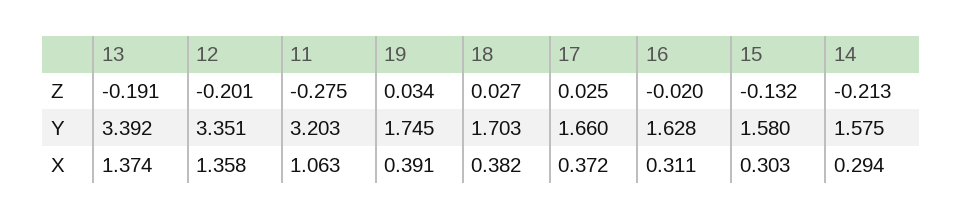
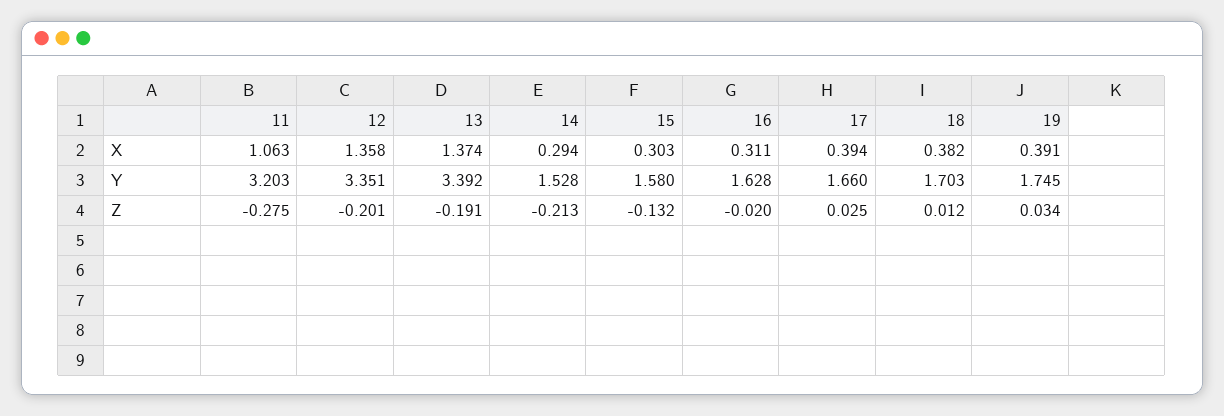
  {
    "13": {
      "Z": -0.191,
      "Y": 3.392,
      "X": 1.374
    },
    "12": {
      "Z": -0.201,
      "Y": 3.351,
      "X": 1.358
    },
    "11": {
      "Z": -0.275,
      "Y": 3.203,
      "X": 1.063
    },
    "19": {
      "Z": 0.034,
      "Y": 1.745,
      "X": 0.391
    },
    "18": {
-     "Z": 0.027,
+     "Z": 0.012,
      "Y": 1.703,
      "X": 0.382
    },
    "17": {
      "Z": 0.025,
      "Y": 1.66,
-     "X": 0.372
+     "X": 0.394
    },
    "16": {
      "Z": -0.02,
      "Y": 1.628,
      "X": 0.311
    },
    "15": {
      "Z": -0.132,
      "Y": 1.58,
      "X": 0.303
    },
    "14": {
      "Z": -0.213,
-     "Y": 1.575,
+     "Y": 1.528,
      "X": 0.294
    }
  }

